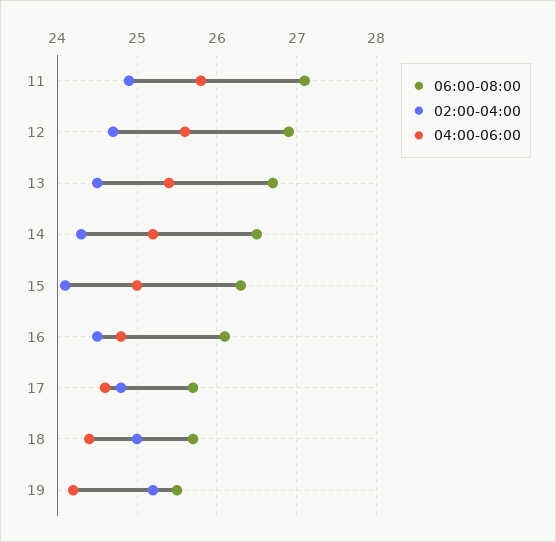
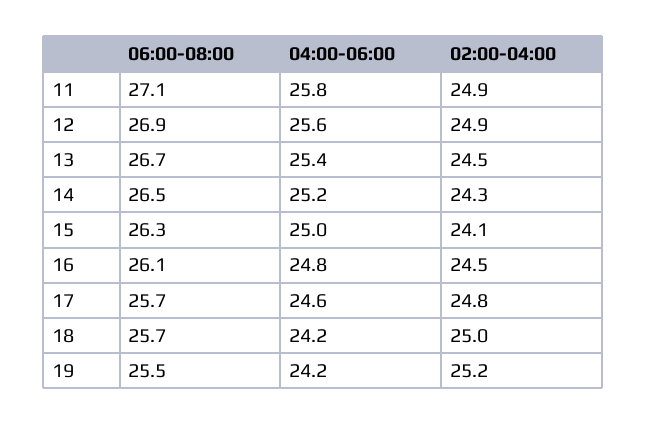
  {
    "06:00-08:00": {
      "11": 27.1,
      "12": 26.9,
      "13": 26.7,
      "14": 26.5,
      "15": 26.3,
      "16": 26.1,
      "17": 25.7,
      "18": 25.7,
      "19": 25.5
    },
    "02:00-04:00": {
      "11": 24.9,
-     "12": 24.7,
+     "12": 24.9,
      "13": 24.5,
      "14": 24.3,
      "15": 24.1,
      "16": 24.5,
      "17": 24.8,
      "18": 25,
      "19": 25.2
    },
    "04:00-06:00": {
      "11": 25.8,
      "12": 25.6,
      "13": 25.4,
      "14": 25.2,
      "15": 25,
      "16": 24.8,
      "17": 24.6,
-     "18": 24.4,
+     "18": 24.2,
      "19": 24.2
    }
  }

